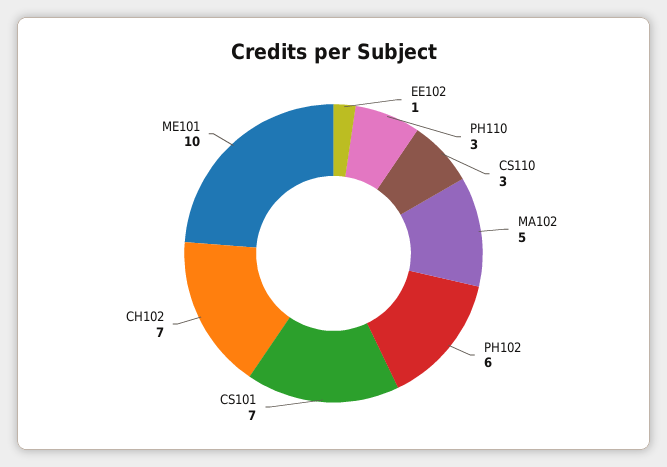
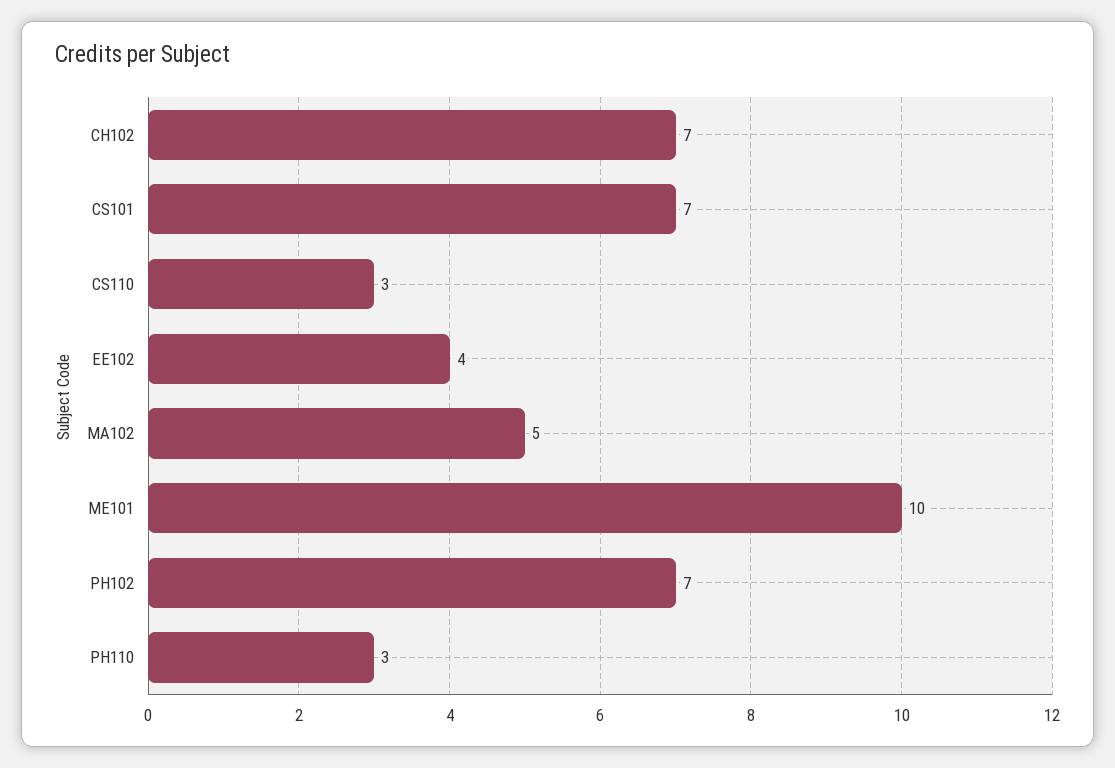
  {
-   "EE102": 1,
+   "EE102": 4,
    "PH110": 3,
    "CS110": 3,
    "MA102": 5,
-   "PH102": 6,
+   "PH102": 7,
    "CS101": 7,
    "CH102": 7,
    "ME101": 10
  }

